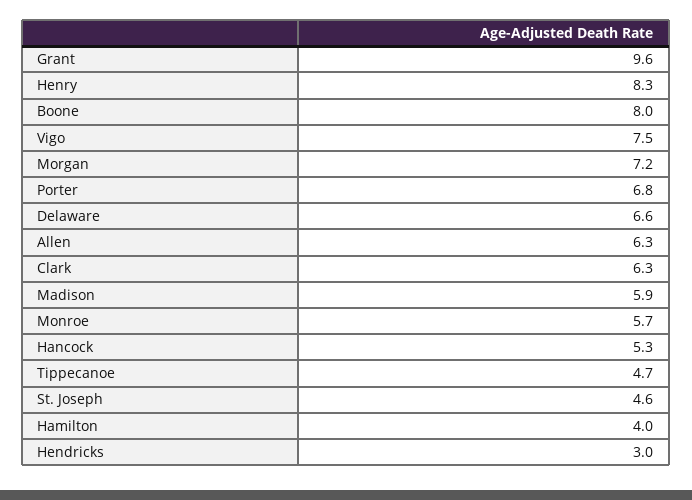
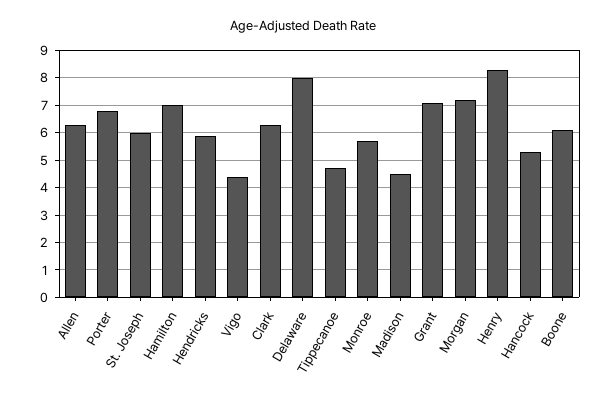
  {
-   "Grant": 9.6,
+   "Grant": 7,
    "Henry": 8.3,
-   "Boone": 8,
+   "Boone": 6,
-   "Vigo": 7.5,
+   "Vigo": 4.5,
    "Morgan": 7.2,
    "Porter": 6.8,
-   "Delaware": 6.6,
+   "Delaware": 8,
    "Allen": 6.3,
    "Clark": 6.3,
-   "Madison": 5.9,
+   "Madison": 4.5,
    "Monroe": 5.7,
    "Hancock": 5.3,
    "Tippecanoe": 4.7,
-   "St. Joseph": 4.6,
+   "St. Joseph": 6,
-   "Hamilton": 4,
+   "Hamilton": 7,
-   "Hendricks": 3
+   "Hendricks": 6
  }

